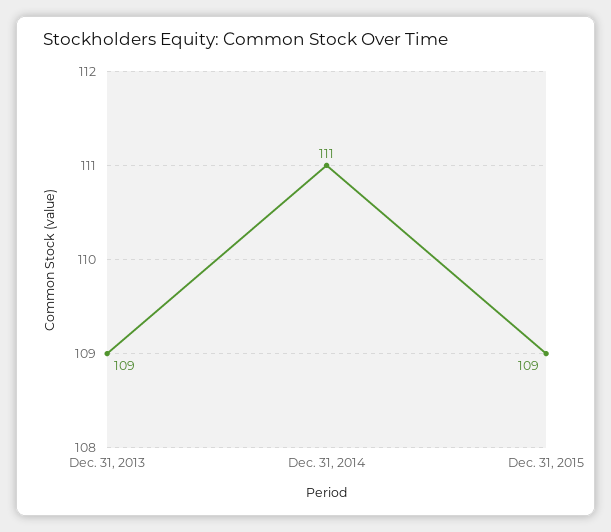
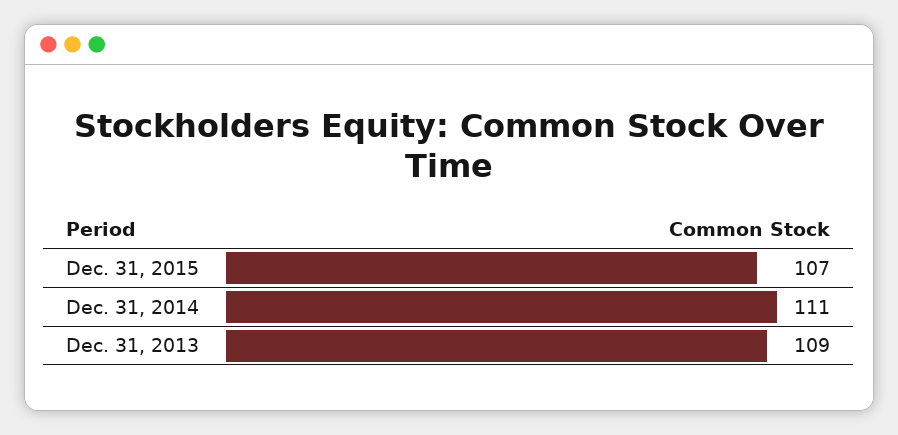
  {
    "Dec. 31, 2013": 109,
    "Dec. 31, 2014": 111,
-   "Dec. 31, 2015": 109
+   "Dec. 31, 2015": 107
  }

